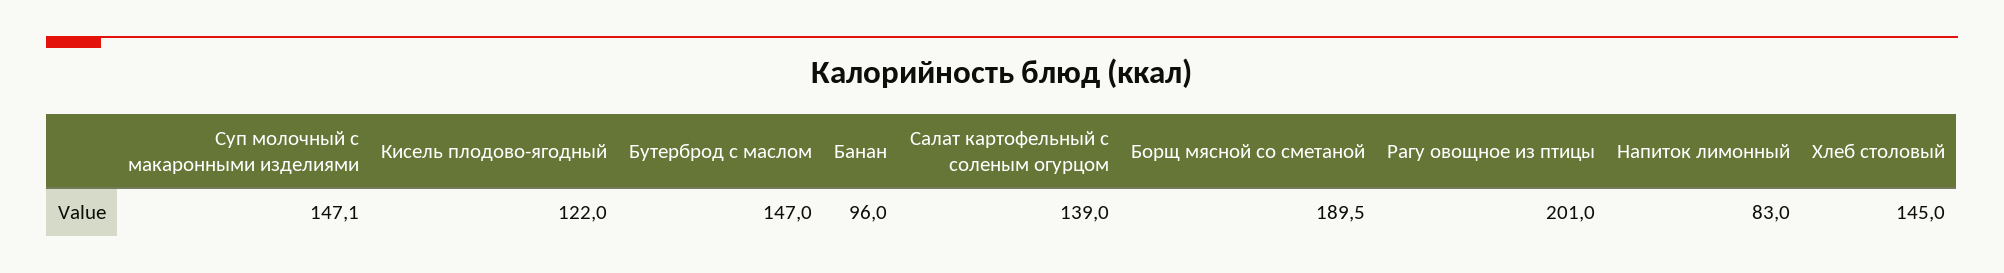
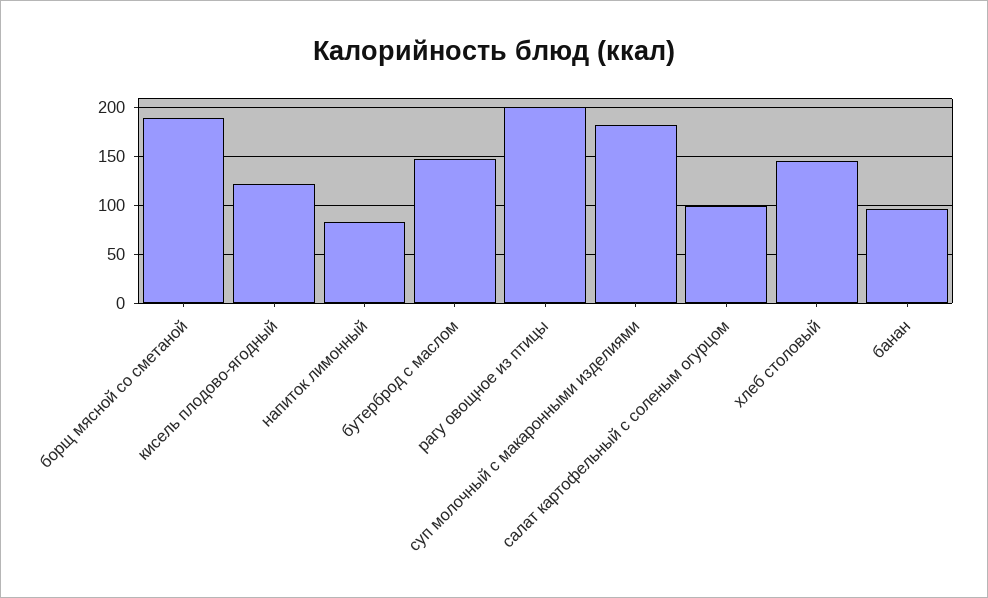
  {
-   "Суп молочный с макаронными изделиями": 147.1,
+   "Суп молочный с макаронными изделиями": 180,
    "Кисель плодово-ягодный": 122,
    "Бутерброд с маслом": 147,
    "Банан": 96,
-   "Салат картофельный с соленым огурцом": 139,
+   "Салат картофельный с соленым огурцом": 100,
    "Борщ мясной со сметаной": 189.5,
    "Рагу овощное из птицы": 201,
    "Напиток лимонный": 83,
    "Хлеб столовый": 145
  }

